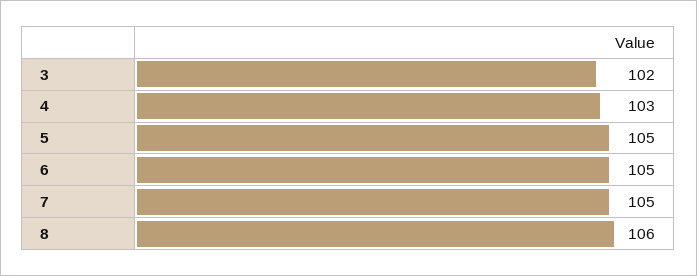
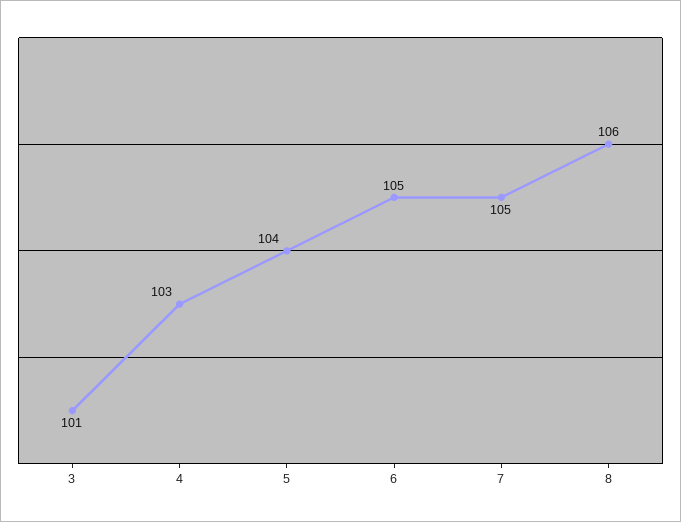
  {
-   "3": 102,
+   "3": 101,
    "4": 103,
-   "5": 105,
+   "5": 104,
    "6": 105,
    "7": 105,
    "8": 106
  }

